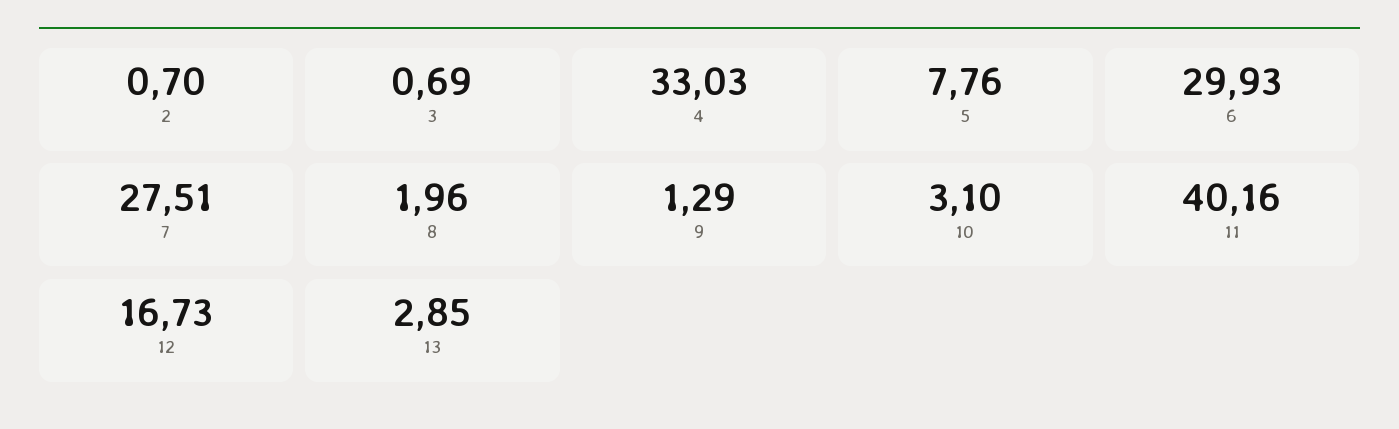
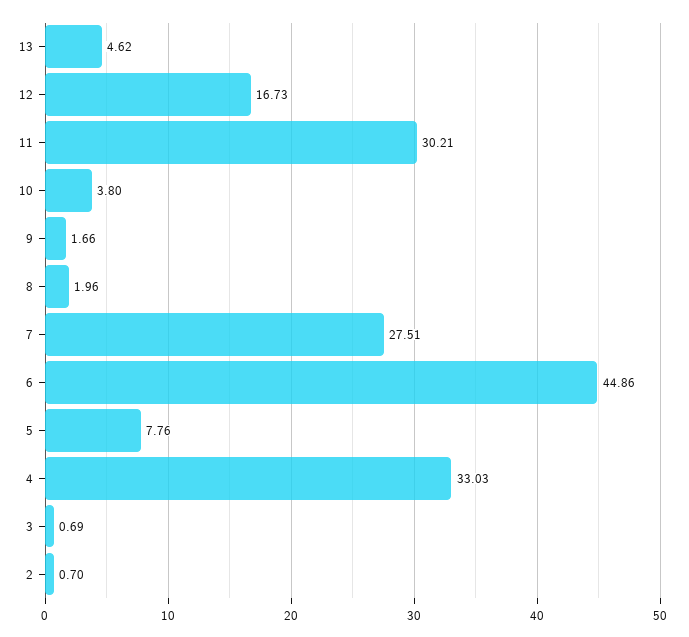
  {
    "2": 0.7,
    "3": 0.69,
    "4": 33.03,
    "5": 7.76,
-   "6": 29.93,
+   "6": 44.86,
    "7": 27.51,
    "8": 1.96,
-   "9": 1.29,
+   "9": 1.66,
-   "10": 3.1,
+   "10": 3.8,
-   "11": 40.16,
+   "11": 30.21,
    "12": 16.73,
-   "13": 2.85
+   "13": 4.62
  }

